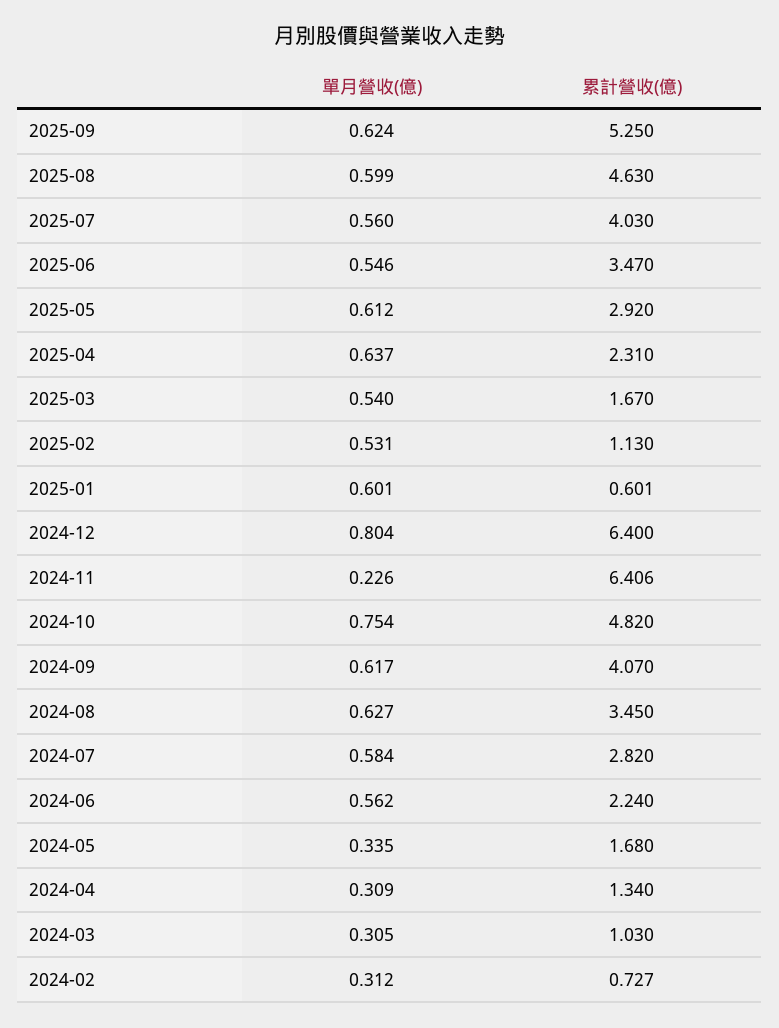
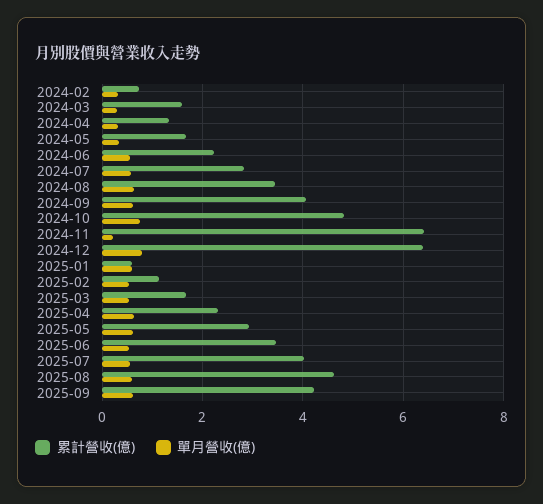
  {
    "單月營收(億)": {
      "2025-09": 0.624,
      "2025-08": 0.599,
      "2025-07": 0.56,
      "2025-06": 0.546,
      "2025-05": 0.612,
      "2025-04": 0.637,
      "2025-03": 0.54,
      "2025-02": 0.531,
      "2025-01": 0.601,
      "2024-12": 0.804,
      "2024-11": 0.226,
      "2024-10": 0.754,
      "2024-09": 0.617,
      "2024-08": 0.627,
      "2024-07": 0.584,
      "2024-06": 0.562,
      "2024-05": 0.335,
      "2024-04": 0.309,
      "2024-03": 0.305,
      "2024-02": 0.312
    },
    "累計營收(億)": {
-     "2025-09": 5.25,
+     "2025-09": 4.2,
      "2025-08": 4.63,
      "2025-07": 4.03,
      "2025-06": 3.47,
      "2025-05": 2.92,
      "2025-04": 2.31,
      "2025-03": 1.67,
      "2025-02": 1.13,
      "2025-01": 0.601,
      "2024-12": 6.4,
      "2024-11": 6.406,
      "2024-10": 4.82,
      "2024-09": 4.07,
      "2024-08": 3.45,
      "2024-07": 2.82,
      "2024-06": 2.24,
      "2024-05": 1.68,
      "2024-04": 1.34,
-     "2024-03": 1.03,
+     "2024-03": 1.6,
      "2024-02": 0.727
    }
  }

